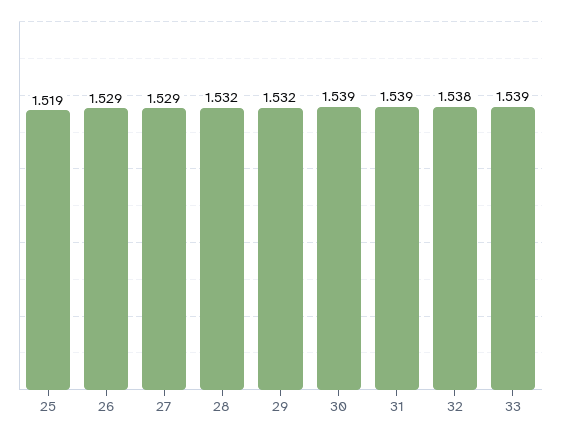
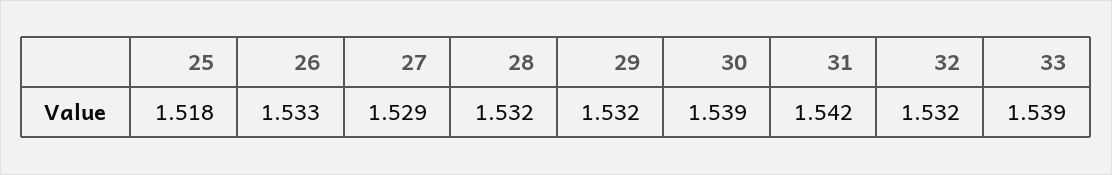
  {
-   "25": 1.519,
+   "25": 1.518,
-   "26": 1.529,
+   "26": 1.533,
    "27": 1.529,
    "28": 1.532,
    "29": 1.532,
    "30": 1.539,
-   "31": 1.539,
+   "31": 1.542,
-   "32": 1.538,
+   "32": 1.532,
    "33": 1.539
  }

